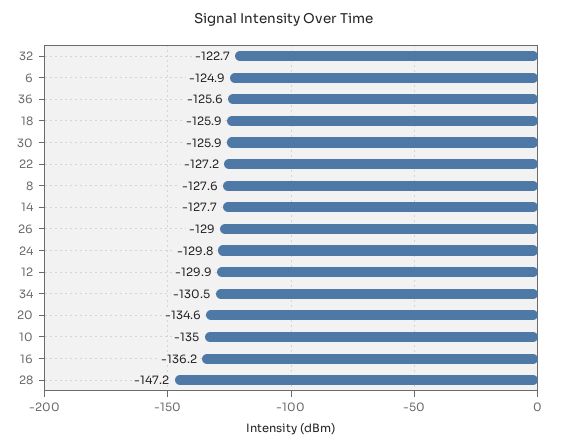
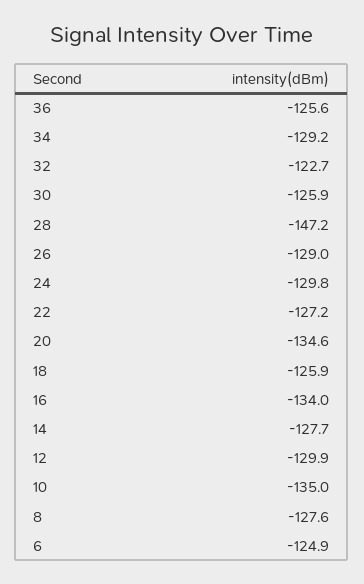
  {
    "32": -122.7,
    "6": -124.9,
    "36": -125.6,
    "18": -125.9,
    "30": -125.9,
    "22": -127.2,
    "8": -127.6,
    "14": -127.7,
    "26": -129,
    "24": -129.8,
    "12": -129.9,
-   "34": -130.5,
+   "34": -129.2,
    "20": -134.6,
    "10": -135,
-   "16": -136.2,
+   "16": -134,
    "28": -147.2
  }

